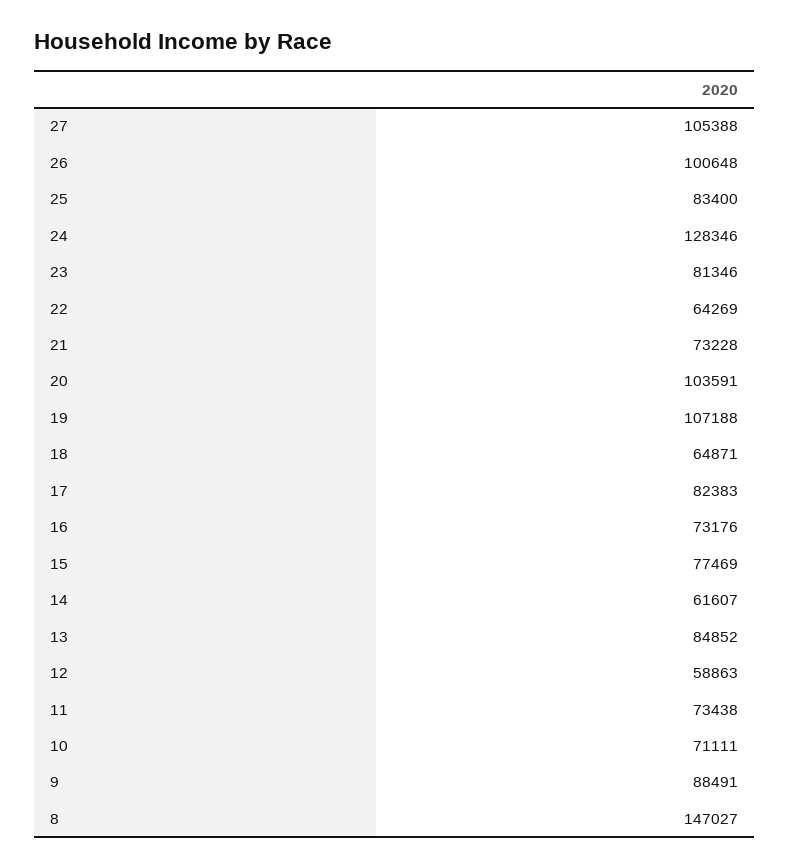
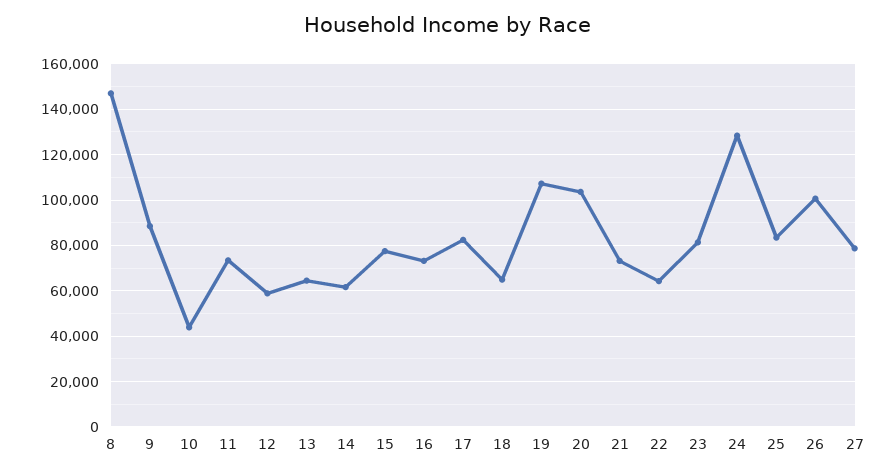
  {
-   "27": 105388,
+   "27": 80000,
    "26": 100648,
    "25": 83400,
    "24": 128346,
    "23": 81346,
    "22": 64269,
    "21": 73228,
    "20": 103591,
    "19": 107188,
    "18": 64871,
    "17": 82383,
    "16": 73176,
    "15": 77469,
    "14": 61607,
-   "13": 84852,
+   "13": 65000,
    "12": 58863,
    "11": 73438,
-   "10": 71111,
+   "10": 45000,
    "9": 88491,
    "8": 147027
  }

